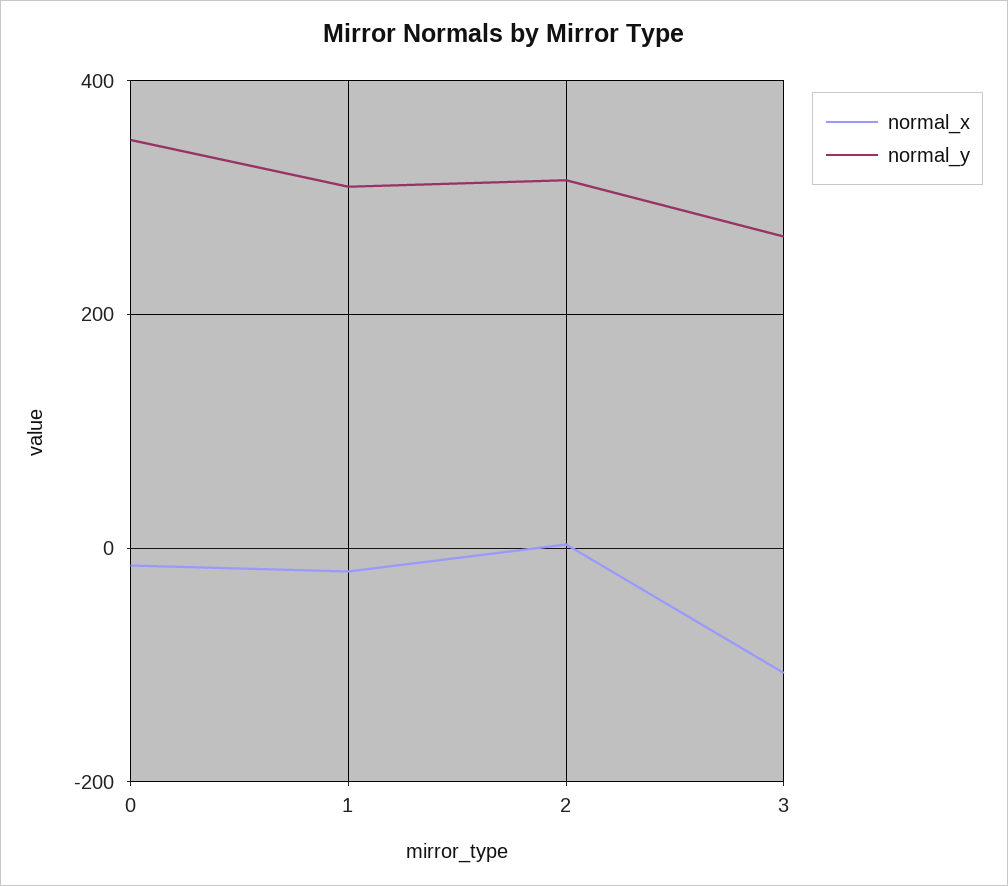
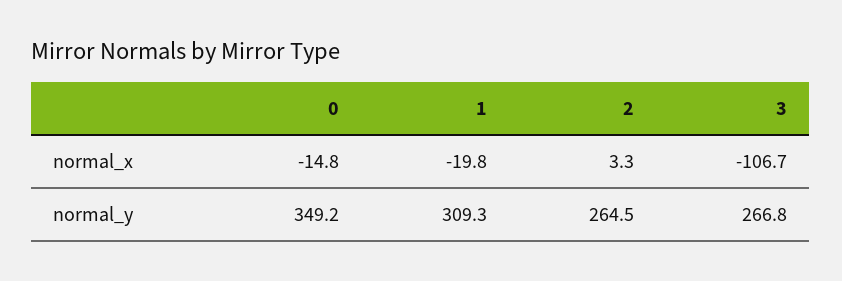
  {
    "normal_x": {
      "0": -14.8,
      "1": -19.8,
      "2": 3.3,
      "3": -106.7
    },
    "normal_y": {
      "0": 349.2,
      "1": 309.3,
-     "2": 320,
+     "2": 264.5,
      "3": 266.8
    }
  }

